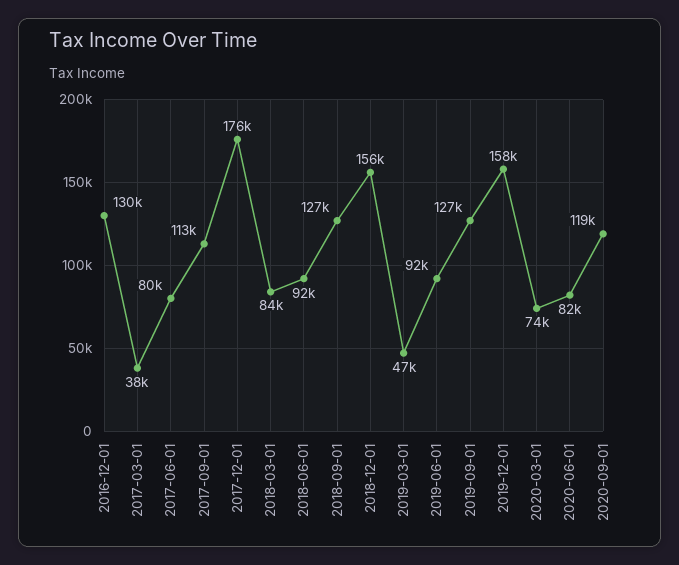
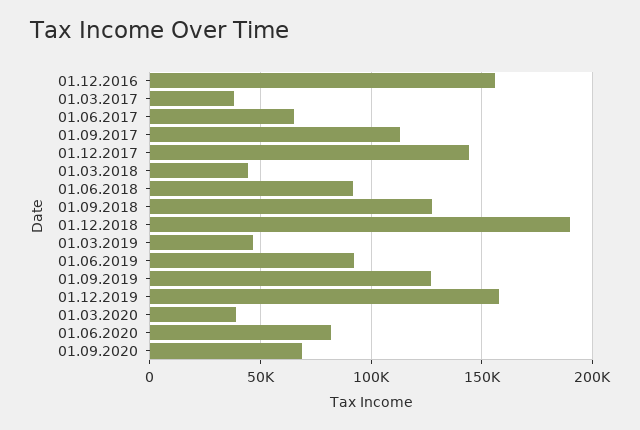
  {
-   "2016-12-01": 130000,
+   "2016-12-01": 155000,
    "2017-03-01": 38000,
-   "2017-06-01": 80000,
+   "2017-06-01": 65000,
    "2017-09-01": 113000,
-   "2017-12-01": 176000,
+   "2017-12-01": 145000,
-   "2018-03-01": 84000,
+   "2018-03-01": 45000,
    "2018-06-01": 92000,
    "2018-09-01": 127000,
-   "2018-12-01": 156000,
+   "2018-12-01": 190000,
    "2019-03-01": 47000,
    "2019-06-01": 92000,
    "2019-09-01": 127000,
    "2019-12-01": 158000,
-   "2020-03-01": 74000,
+   "2020-03-01": 40000,
    "2020-06-01": 82000,
-   "2020-09-01": 119000
+   "2020-09-01": 70000
  }

